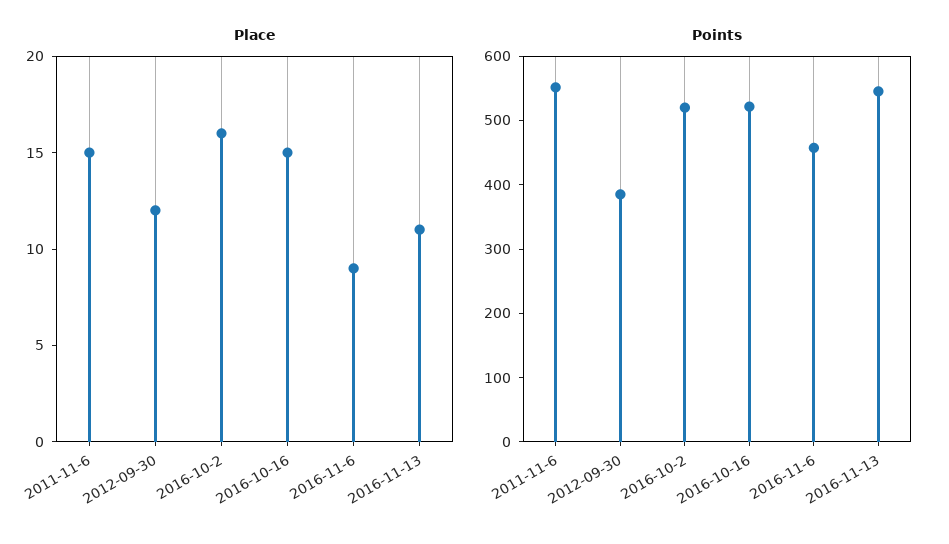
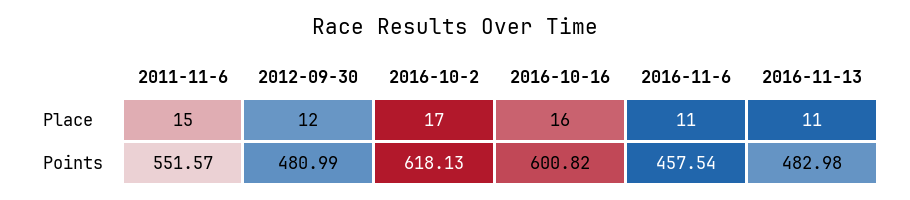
  {
    "Place": {
      "2011-11-6": 15,
      "2012-09-30": 12,
-     "2016-10-2": 16,
+     "2016-10-2": 17,
-     "2016-10-16": 15,
+     "2016-10-16": 16,
-     "2016-11-6": 9,
+     "2016-11-6": 11,
      "2016-11-13": 11
    },
    "Points": {
      "2011-11-6": 551.57,
-     "2012-09-30": 380,
+     "2012-09-30": 480.99,
-     "2016-10-2": 520,
+     "2016-10-2": 618.13,
-     "2016-10-16": 520,
+     "2016-10-16": 600.82,
      "2016-11-6": 457.54,
-     "2016-11-13": 540
+     "2016-11-13": 482.98
    }
  }

